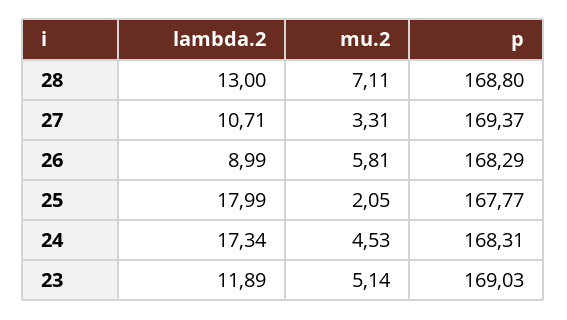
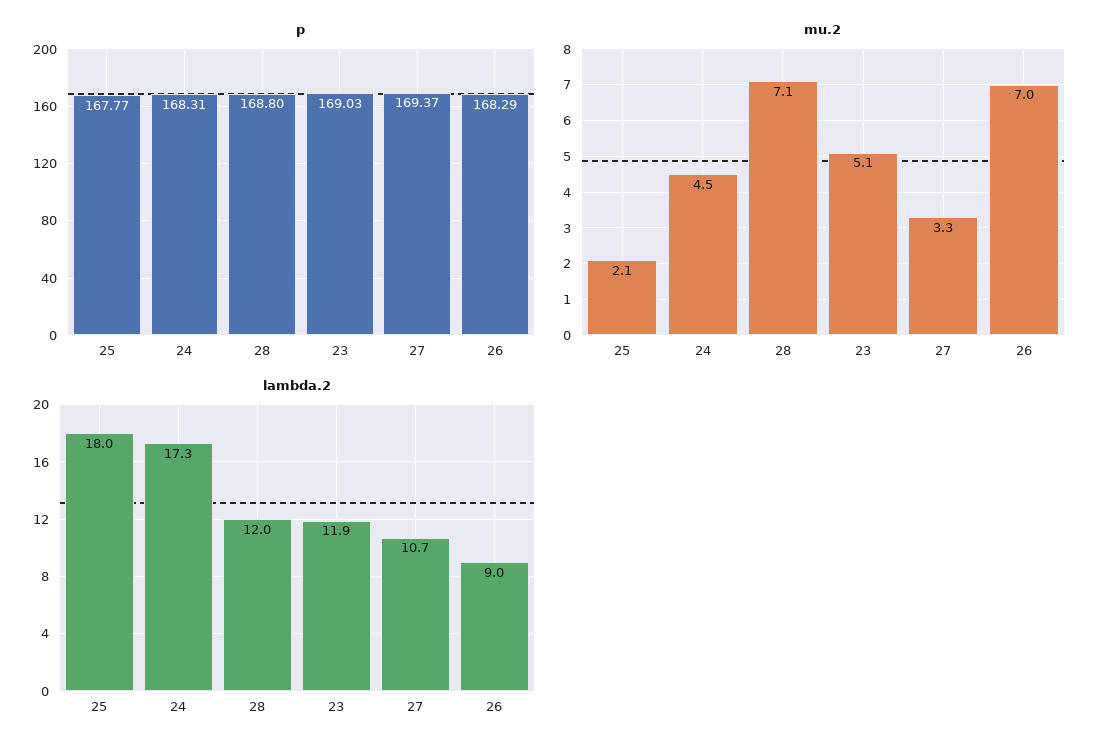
  {
    "lambda.2": {
-     "28": 13,
+     "28": 12,
      "27": 10.71,
      "26": 8.99,
      "25": 17.99,
      "24": 17.34,
      "23": 11.89
    },
    "mu.2": {
      "28": 7.11,
      "27": 3.31,
-     "26": 5.81,
+     "26": 7,
      "25": 2.05,
      "24": 4.53,
      "23": 5.14
    },
    "p": {
      "28": 168.8,
      "27": 169.37,
      "26": 168.29,
      "25": 167.77,
      "24": 168.31,
      "23": 169.03
    }
  }

